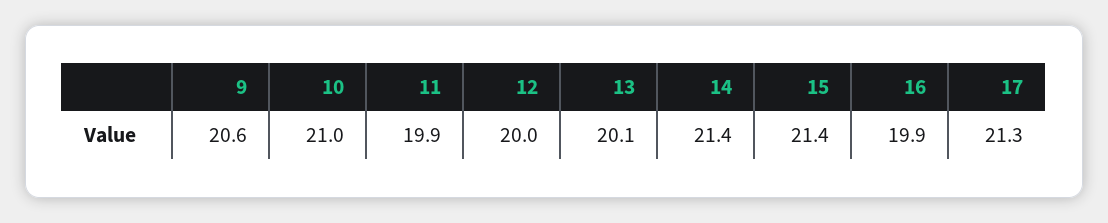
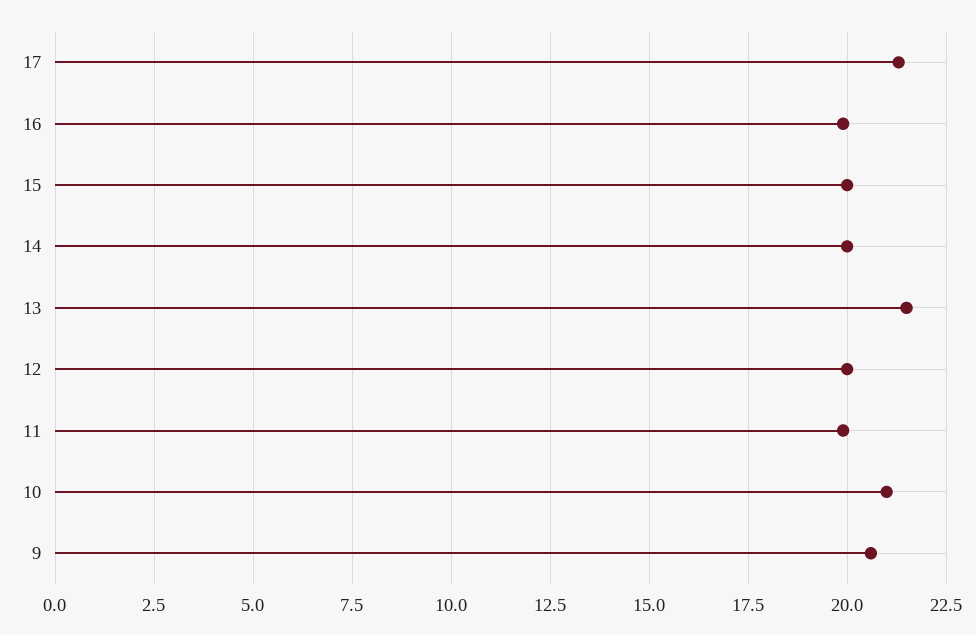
  {
    "9": 20.6,
    "10": 21,
    "11": 19.9,
    "12": 20,
-   "13": 20.1,
+   "13": 21.5,
-   "14": 21.4,
+   "14": 20,
-   "15": 21.4,
+   "15": 20,
    "16": 19.9,
    "17": 21.3
  }

